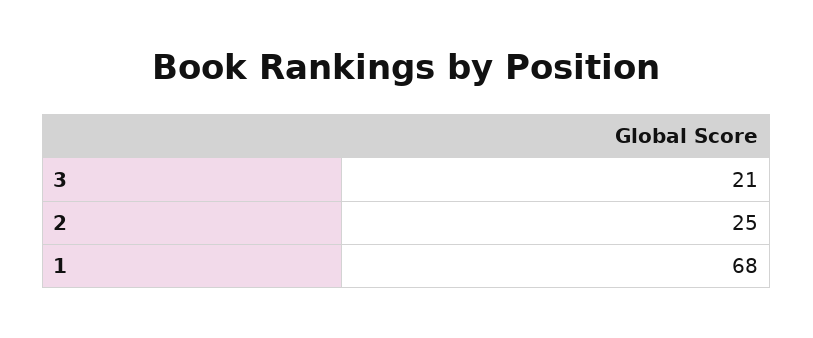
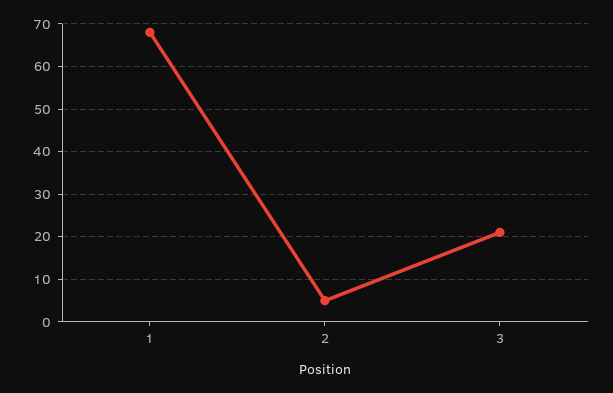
  {
    "3": 21,
-   "2": 25,
+   "2": 5,
    "1": 68
  }

